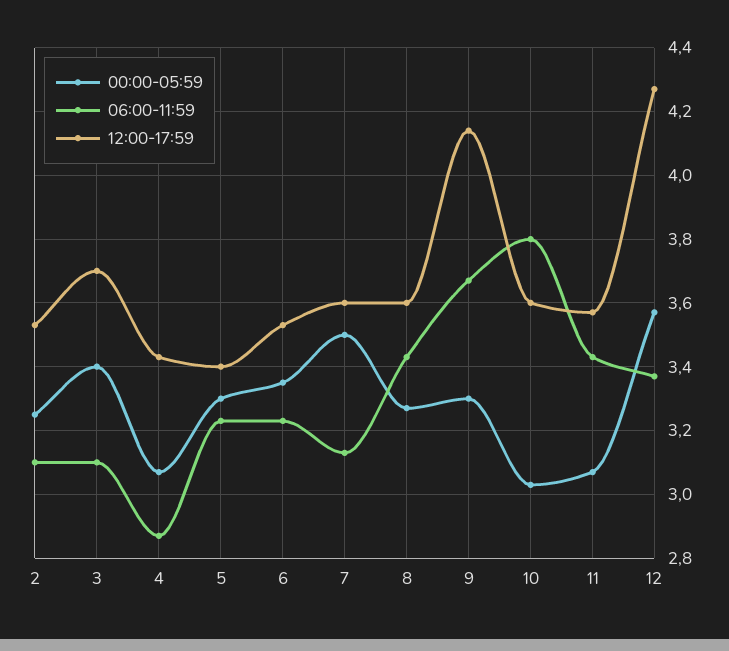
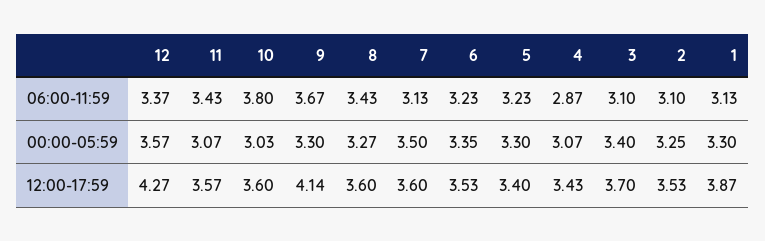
  {
    "00:00-05:59": {
      "2": 3.25,
      "3": 3.4,
      "4": 3.07,
      "5": 3.3,
      "6": 3.35,
      "7": 3.5,
      "8": 3.27,
      "9": 3.3,
      "10": 3.03,
      "11": 3.07,
-     "12": 3.57
+     "12": 3.57,
+     "1": 3.3
    },
    "06:00-11:59": {
      "2": 3.1,
      "3": 3.1,
      "4": 2.87,
      "5": 3.23,
      "6": 3.23,
      "7": 3.13,
      "8": 3.43,
      "9": 3.67,
      "10": 3.8,
      "11": 3.43,
-     "12": 3.37
+     "12": 3.37,
+     "1": 3.13
    },
    "12:00-17:59": {
      "2": 3.53,
      "3": 3.7,
      "4": 3.43,
      "5": 3.4,
      "6": 3.53,
      "7": 3.6,
      "8": 3.6,
      "9": 4.14,
      "10": 3.6,
      "11": 3.57,
-     "12": 4.27
+     "12": 4.27,
+     "1": 3.87
    }
  }

